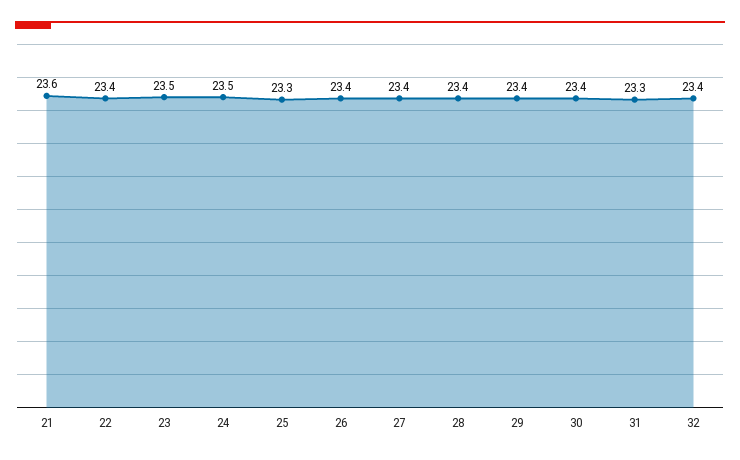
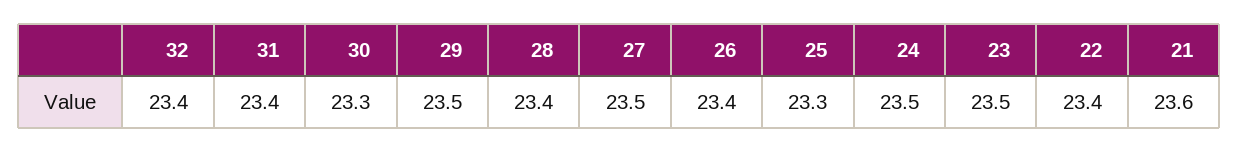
  {
    "21": 23.6,
    "22": 23.4,
    "23": 23.5,
    "24": 23.5,
    "25": 23.3,
    "26": 23.4,
-   "27": 23.4,
+   "27": 23.5,
    "28": 23.4,
-   "29": 23.4,
+   "29": 23.5,
-   "30": 23.4,
+   "30": 23.3,
-   "31": 23.3,
+   "31": 23.4,
    "32": 23.4
  }

